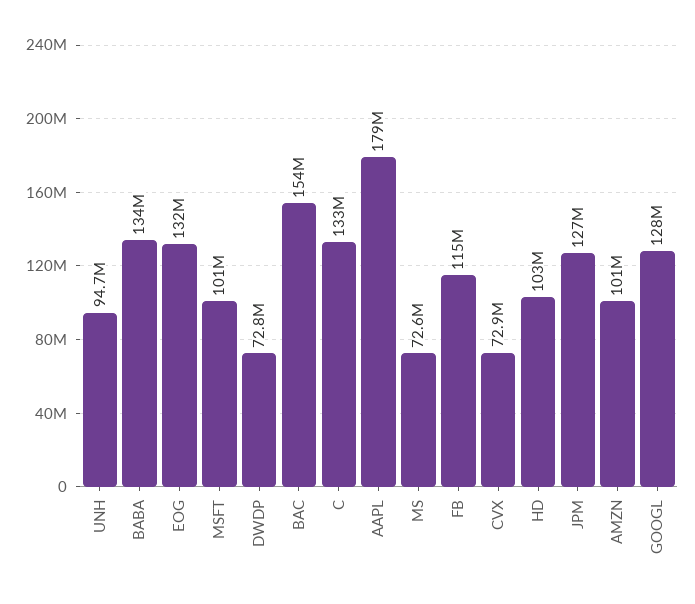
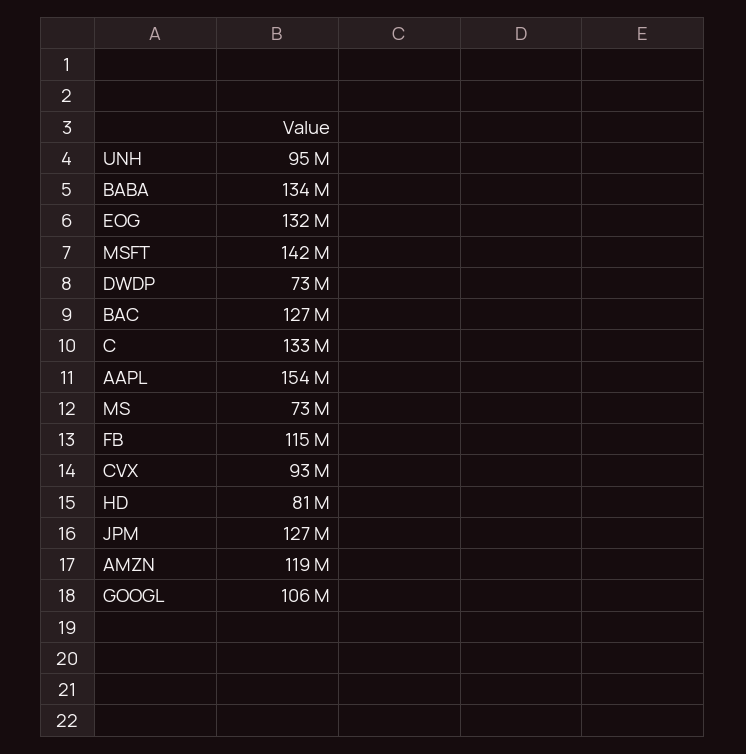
  {
    "UNH": 94700000,
    "BABA": 134000000,
    "EOG": 132000000,
-   "MSFT": 101000000,
+   "MSFT": 142000000,
    "DWDP": 72800000,
-   "BAC": 154000000,
+   "BAC": 127000000,
    "C": 133000000,
-   "AAPL": 179000000,
+   "AAPL": 154000000,
    "MS": 72600000,
    "FB": 115000000,
-   "CVX": 72900000,
+   "CVX": 93000000,
-   "HD": 103000000,
+   "HD": 81000000,
    "JPM": 127000000,
-   "AMZN": 101000000,
+   "AMZN": 119000000,
-   "GOOGL": 128000000
+   "GOOGL": 106000000
  }

